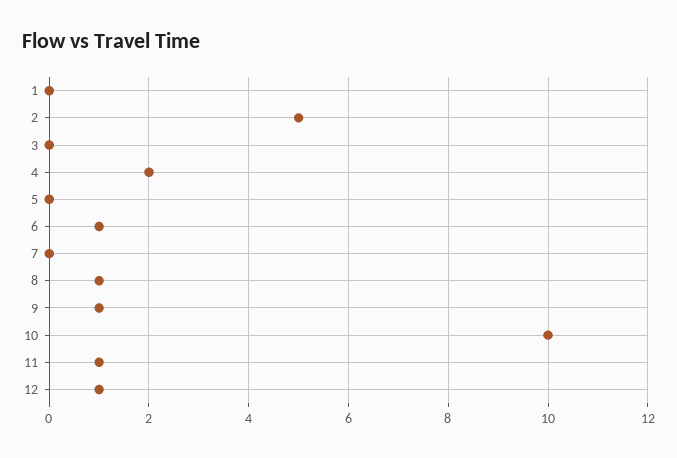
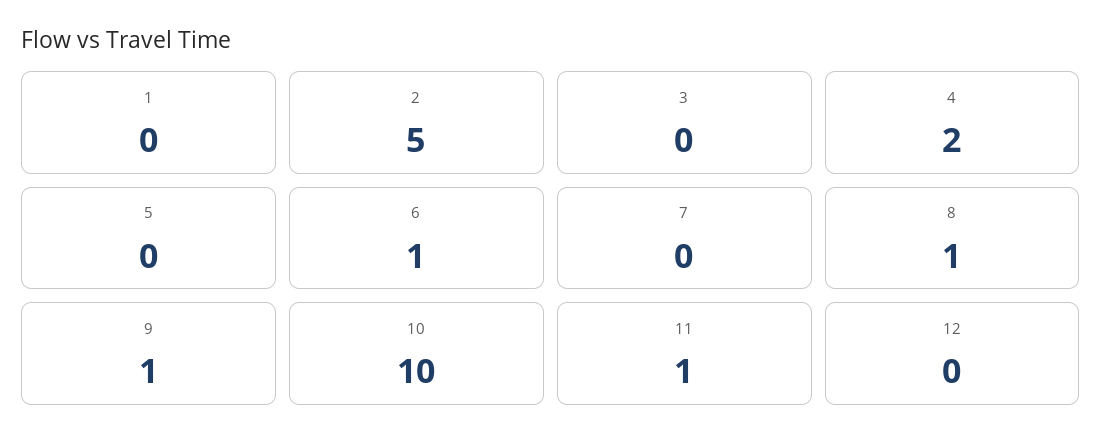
  {
    "1": 0,
    "2": 5,
    "3": 0,
    "4": 2,
    "5": 0,
    "6": 1,
    "7": 0,
    "8": 1,
    "9": 1,
    "10": 10,
    "11": 1,
-   "12": 1
+   "12": 0
  }

